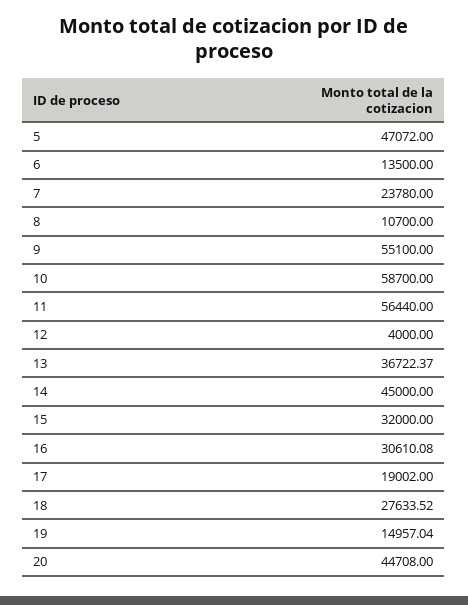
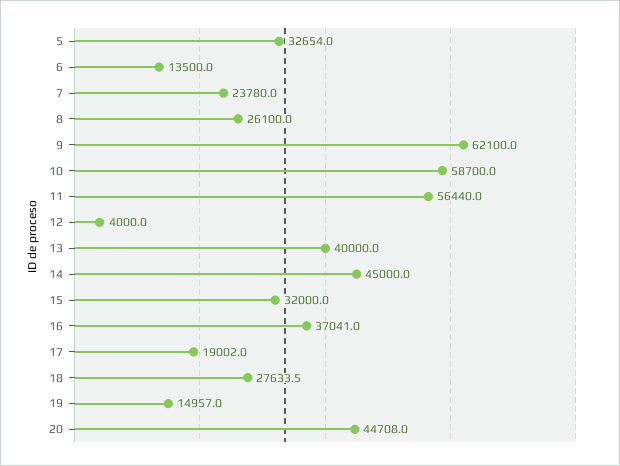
  {
-   "5": 47072,
+   "5": 32654,
    "6": 13500,
    "7": 23780,
-   "8": 10700,
+   "8": 26100,
-   "9": 55100,
+   "9": 62100,
    "10": 58700,
    "11": 56440,
    "12": 4000,
-   "13": 36722.37,
+   "13": 40000,
    "14": 45000,
    "15": 32000,
-   "16": 30610.08,
+   "16": 37041,
    "17": 19002,
    "18": 27633.52,
    "19": 14957.04,
    "20": 44708
  }

